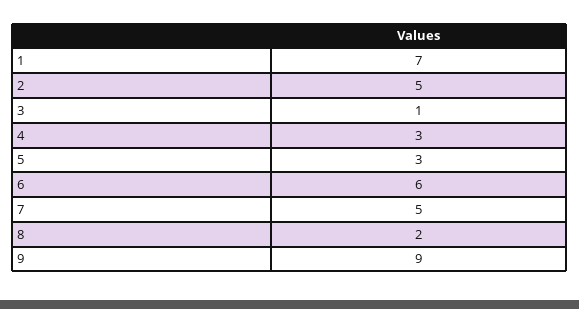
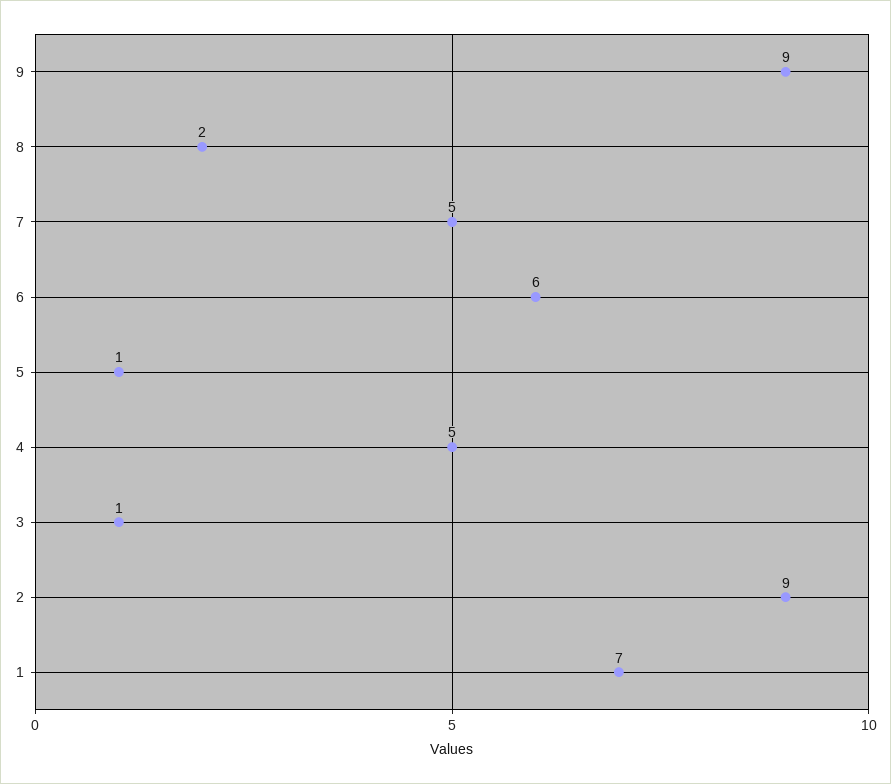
  {
    "1": 7,
-   "2": 5,
+   "2": 9,
    "3": 1,
-   "4": 3,
+   "4": 5,
-   "5": 3,
+   "5": 1,
    "6": 6,
    "7": 5,
    "8": 2,
    "9": 9
  }

